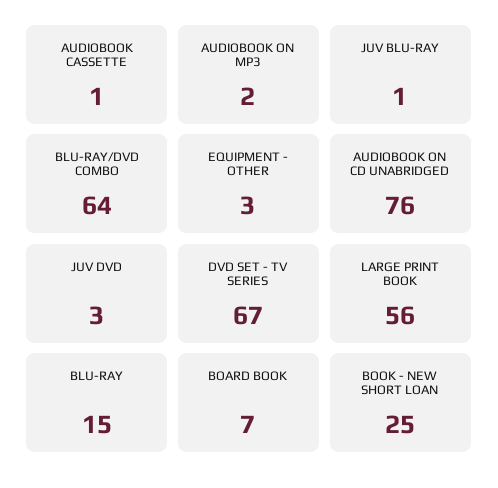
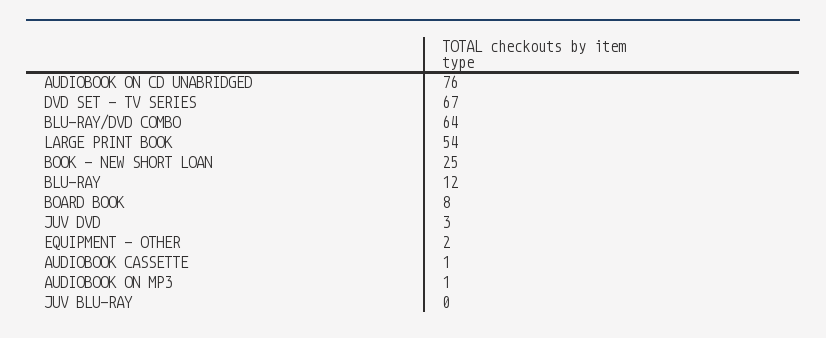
  {
    "AUDIOBOOK CASSETTE": 1,
-   "AUDIOBOOK ON MP3": 2,
+   "AUDIOBOOK ON MP3": 1,
-   "JUV BLU-RAY": 1,
+   "JUV BLU-RAY": 0,
    "BLU-RAY/DVD COMBO": 64,
-   "EQUIPMENT - OTHER": 3,
+   "EQUIPMENT - OTHER": 2,
    "AUDIOBOOK ON CD UNABRIDGED": 76,
    "JUV DVD": 3,
    "DVD SET - TV SERIES": 67,
-   "LARGE PRINT BOOK": 56,
+   "LARGE PRINT BOOK": 54,
-   "BLU-RAY": 15,
+   "BLU-RAY": 12,
-   "BOARD BOOK": 7,
+   "BOARD BOOK": 8,
    "BOOK - NEW SHORT LOAN": 25
  }

